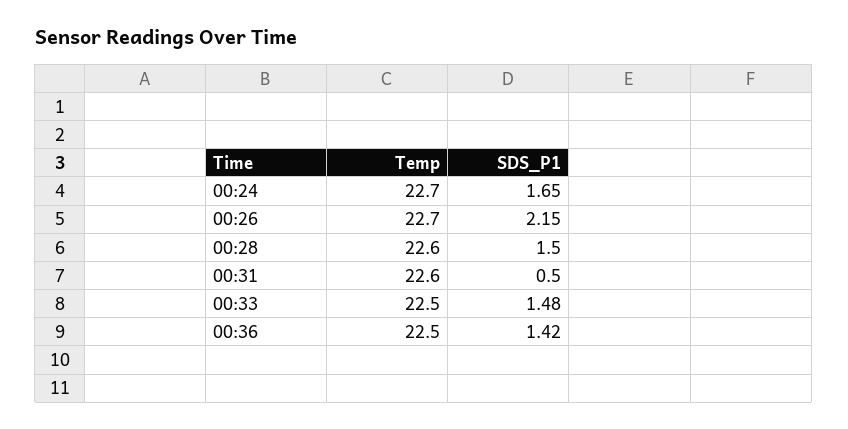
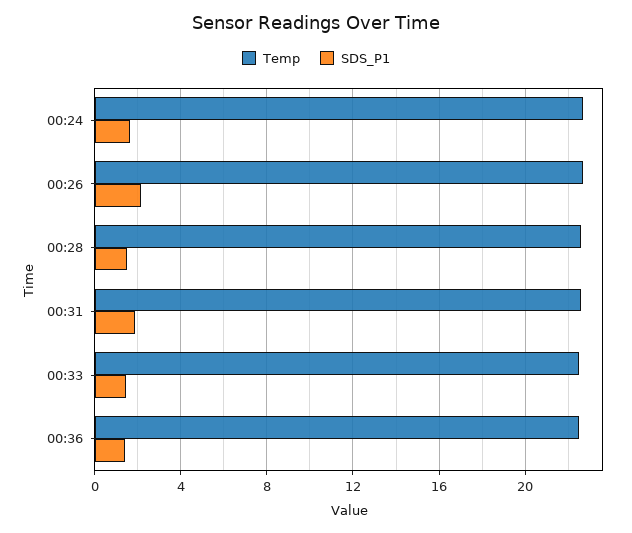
  {
    "Temp": {
      "00:24": 22.7,
      "00:26": 22.7,
      "00:28": 22.6,
      "00:31": 22.6,
      "00:33": 22.5,
      "00:36": 22.5
    },
    "SDS_P1": {
      "00:24": 1.65,
      "00:26": 2.15,
      "00:28": 1.5,
-     "00:31": 0.5,
+     "00:31": 2,
      "00:33": 1.48,
      "00:36": 1.42
    }
  }

